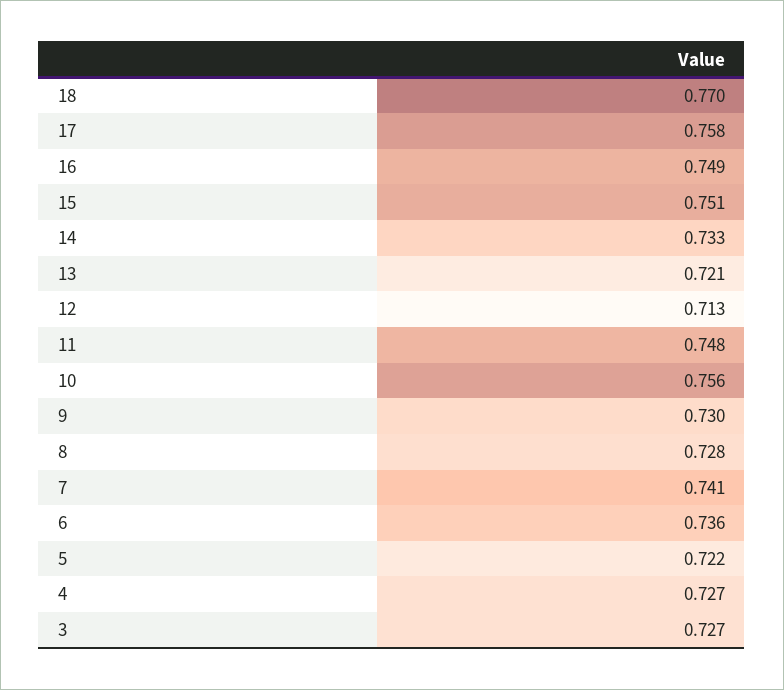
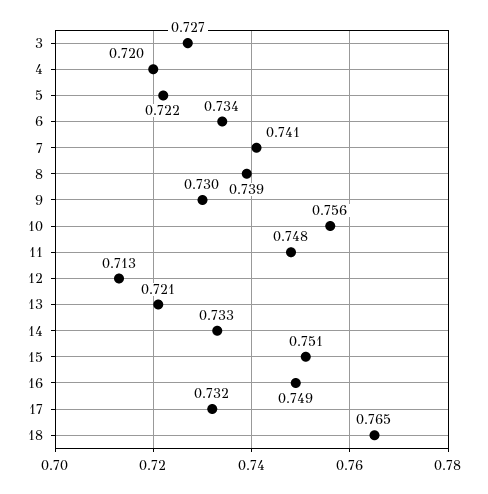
  {
-   "18": 0.77,
+   "18": 0.765,
-   "17": 0.758,
+   "17": 0.732,
    "16": 0.749,
    "15": 0.751,
    "14": 0.733,
    "13": 0.721,
    "12": 0.713,
    "11": 0.748,
    "10": 0.756,
    "9": 0.73,
-   "8": 0.728,
+   "8": 0.739,
    "7": 0.741,
-   "6": 0.736,
+   "6": 0.734,
    "5": 0.722,
-   "4": 0.727,
+   "4": 0.72,
    "3": 0.727
  }

